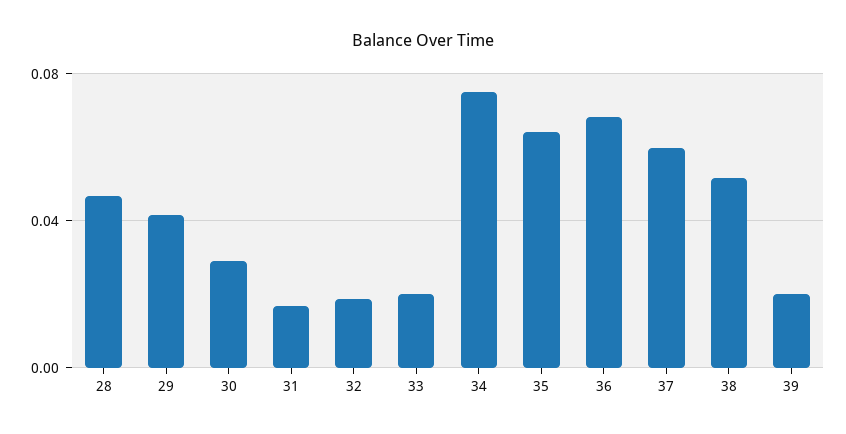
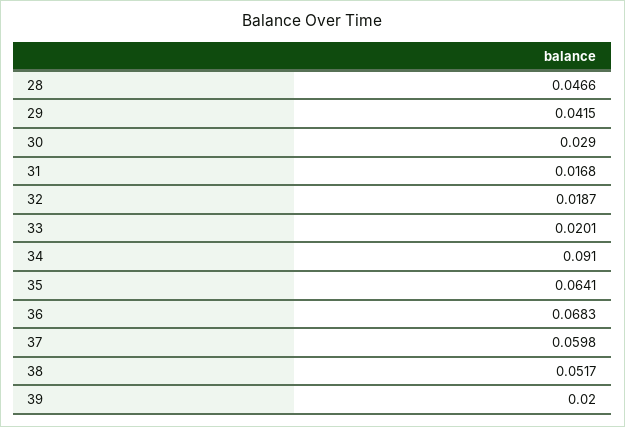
  {
    "28": 0.0466,
    "29": 0.0415,
    "30": 0.029,
    "31": 0.0168,
    "32": 0.0187,
    "33": 0.0201,
-   "34": 0.075,
+   "34": 0.091,
    "35": 0.0641,
    "36": 0.0683,
    "37": 0.0598,
    "38": 0.0517,
    "39": 0.02
  }

